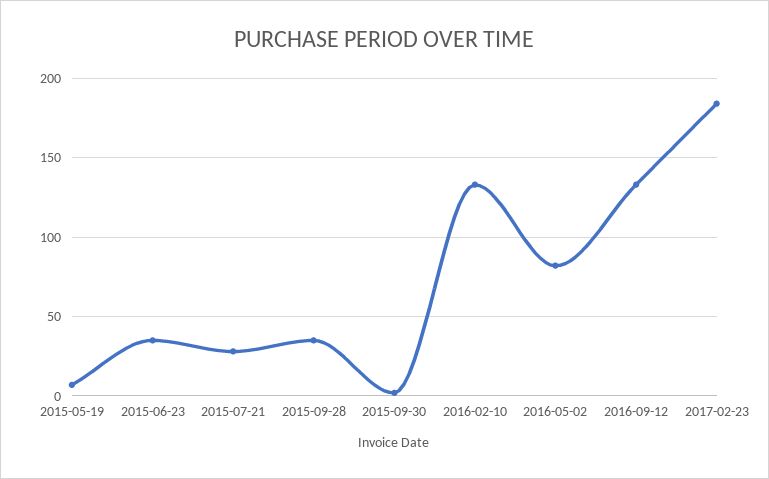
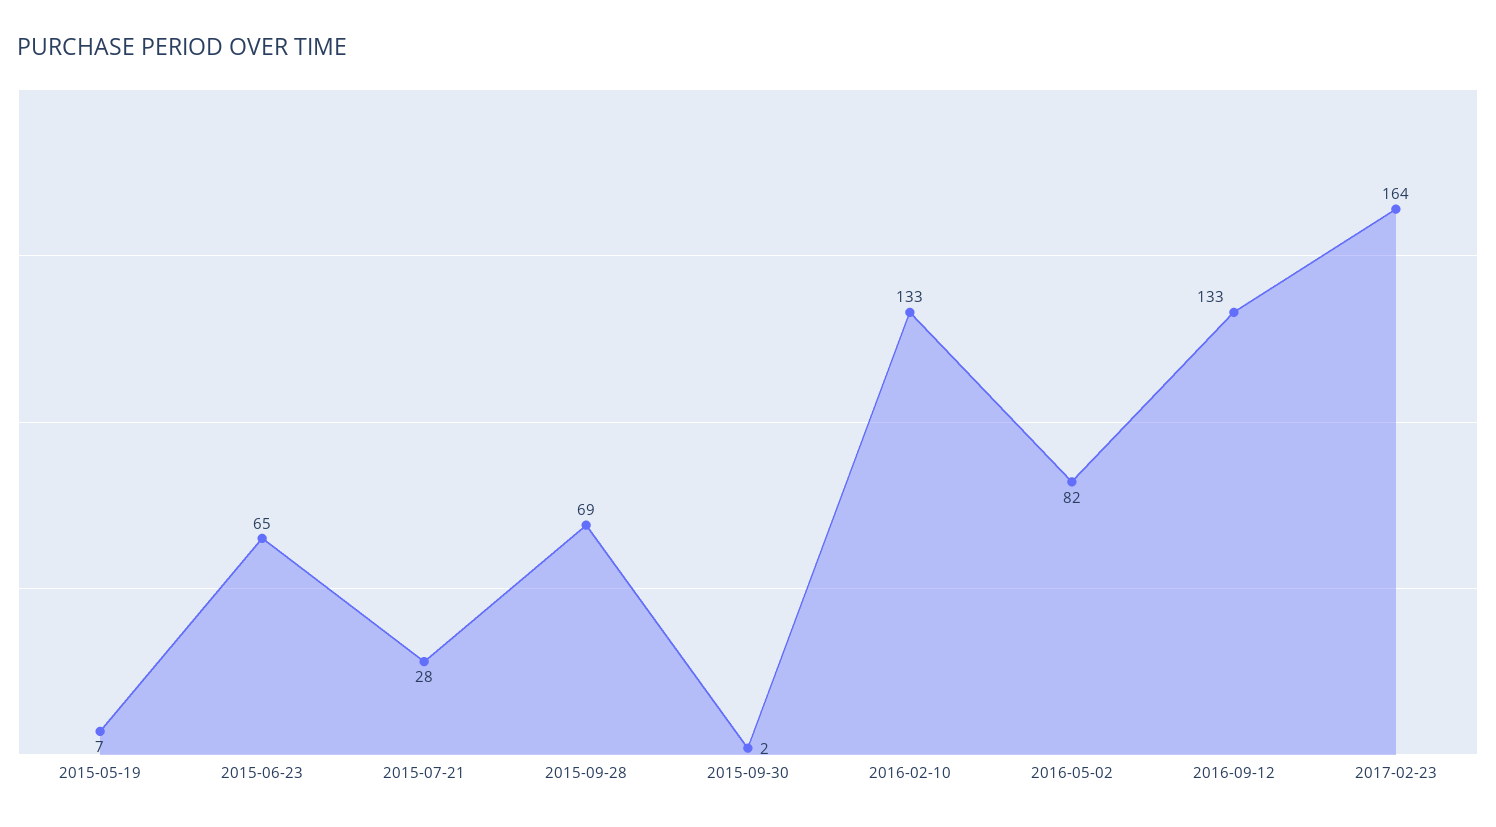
  {
    "2015-05-19": 7,
-   "2015-06-23": 35,
+   "2015-06-23": 65,
    "2015-07-21": 28,
-   "2015-09-28": 35,
+   "2015-09-28": 69,
    "2015-09-30": 2,
    "2016-02-10": 133,
    "2016-05-02": 82,
    "2016-09-12": 133,
-   "2017-02-23": 185
+   "2017-02-23": 164
  }

